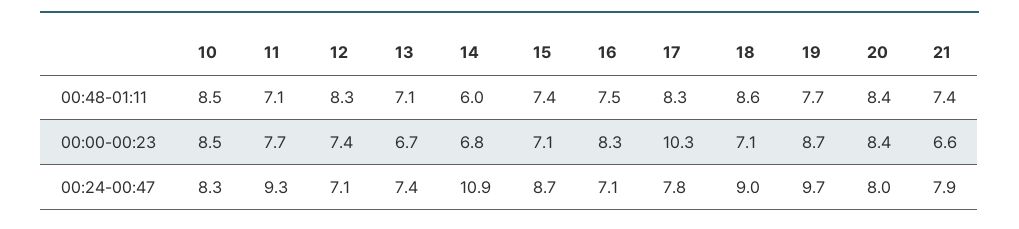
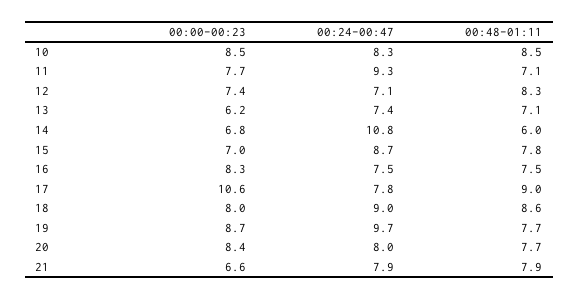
  {
    "10": {
      "00:48-01:11": 8.5,
      "00:00-00:23": 8.5,
      "00:24-00:47": 8.3
    },
    "11": {
      "00:48-01:11": 7.1,
      "00:00-00:23": 7.7,
      "00:24-00:47": 9.3
    },
    "12": {
      "00:48-01:11": 8.3,
      "00:00-00:23": 7.4,
      "00:24-00:47": 7.1
    },
    "13": {
      "00:48-01:11": 7.1,
-     "00:00-00:23": 6.7,
+     "00:00-00:23": 6.2,
      "00:24-00:47": 7.4
    },
    "14": {
      "00:48-01:11": 6,
      "00:00-00:23": 6.8,
-     "00:24-00:47": 10.9
+     "00:24-00:47": 10.8
    },
    "15": {
-     "00:48-01:11": 7.4,
+     "00:48-01:11": 7.8,
-     "00:00-00:23": 7.1,
+     "00:00-00:23": 7,
      "00:24-00:47": 8.7
    },
    "16": {
      "00:48-01:11": 7.5,
      "00:00-00:23": 8.3,
-     "00:24-00:47": 7.1
+     "00:24-00:47": 7.5
    },
    "17": {
-     "00:48-01:11": 8.3,
+     "00:48-01:11": 9,
-     "00:00-00:23": 10.3,
+     "00:00-00:23": 10.6,
      "00:24-00:47": 7.8
    },
    "18": {
      "00:48-01:11": 8.6,
-     "00:00-00:23": 7.1,
+     "00:00-00:23": 8,
      "00:24-00:47": 9
    },
    "19": {
      "00:48-01:11": 7.7,
      "00:00-00:23": 8.7,
      "00:24-00:47": 9.7
    },
    "20": {
-     "00:48-01:11": 8.4,
+     "00:48-01:11": 7.7,
      "00:00-00:23": 8.4,
      "00:24-00:47": 8
    },
    "21": {
-     "00:48-01:11": 7.4,
+     "00:48-01:11": 7.9,
      "00:00-00:23": 6.6,
      "00:24-00:47": 7.9
    }
  }

